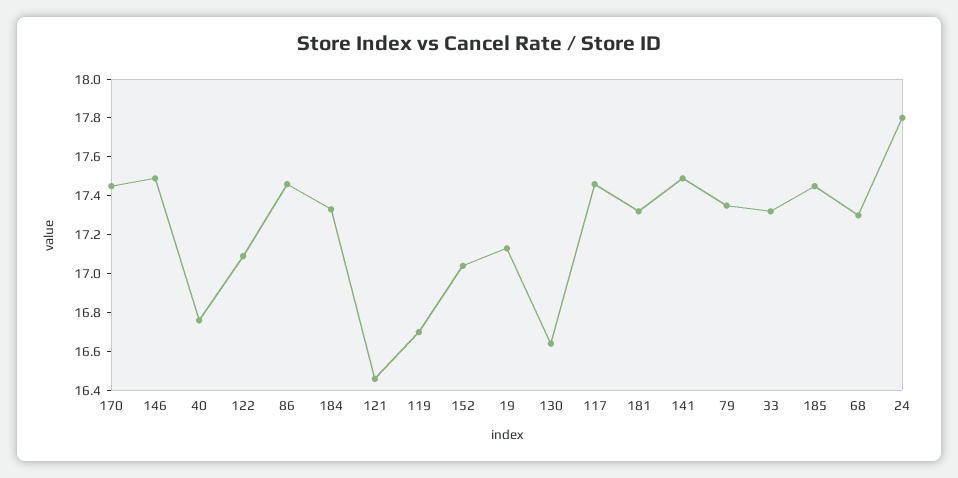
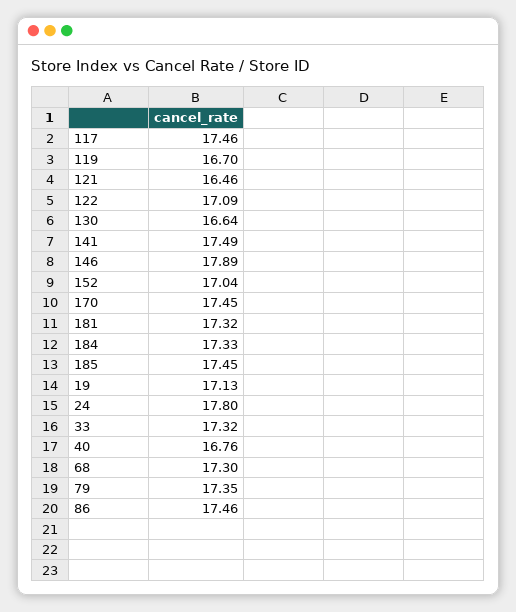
  {
    "170": 17.45,
-   "146": 17.5,
+   "146": 17.89,
    "40": 16.76,
    "122": 17.09,
    "86": 17.46,
    "184": 17.33,
    "121": 16.46,
    "119": 16.7,
    "152": 17.04,
    "19": 17.13,
    "130": 16.64,
    "117": 17.46,
    "181": 17.32,
    "141": 17.49,
    "79": 17.35,
    "33": 17.32,
    "185": 17.45,
    "68": 17.3,
    "24": 17.8
  }

